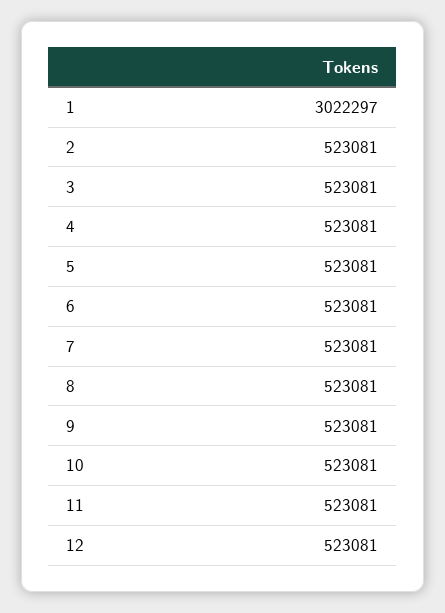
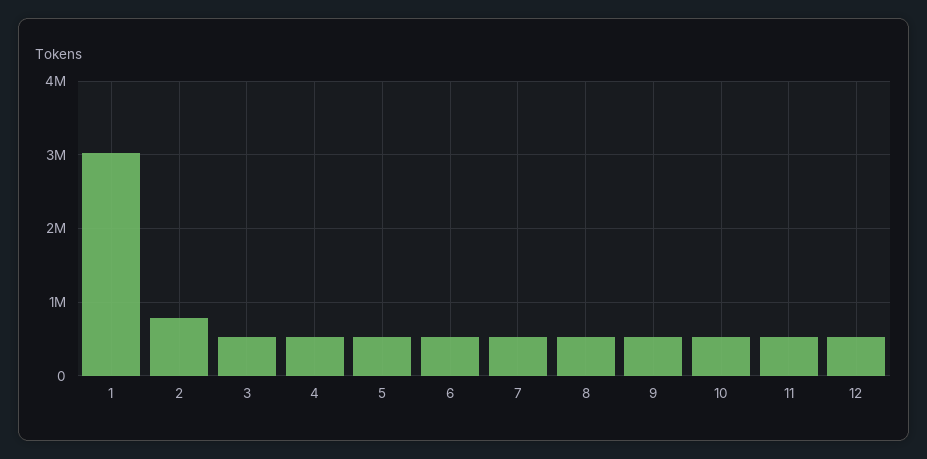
  {
    "1": 3022297,
-   "2": 523081,
+   "2": 800000,
    "3": 523081,
    "4": 523081,
    "5": 523081,
    "6": 523081,
    "7": 523081,
    "8": 523081,
    "9": 523081,
    "10": 523081,
    "11": 523081,
    "12": 523081
  }

